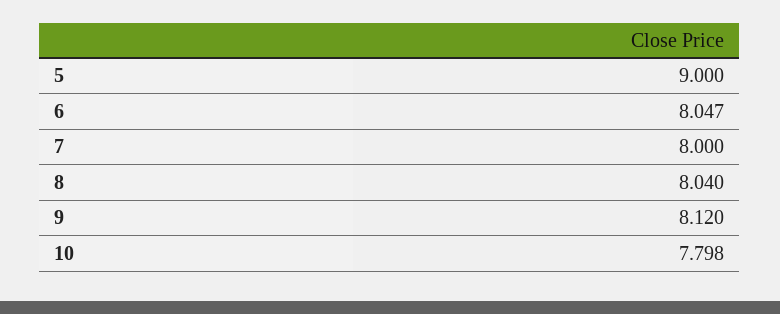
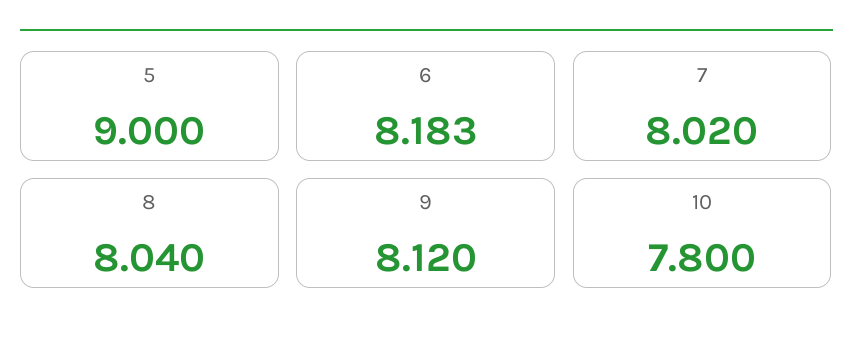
  {
    "5": 9,
-   "6": 8.047,
+   "6": 8.183,
-   "7": 8,
+   "7": 8.02,
    "8": 8.04,
    "9": 8.12,
-   "10": 7.798
+   "10": 7.8
  }

